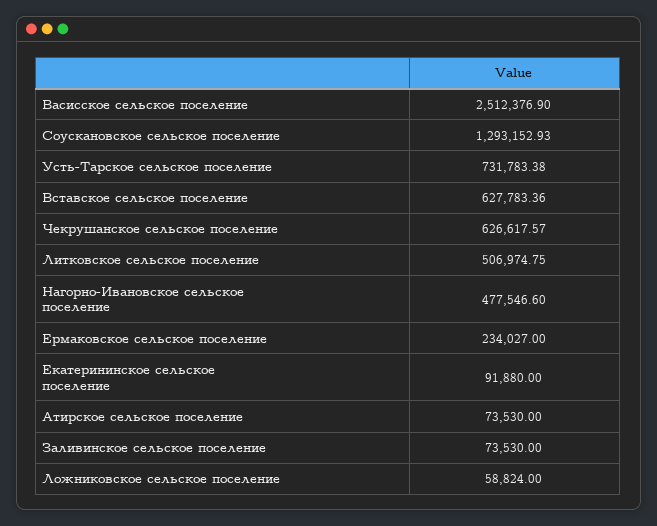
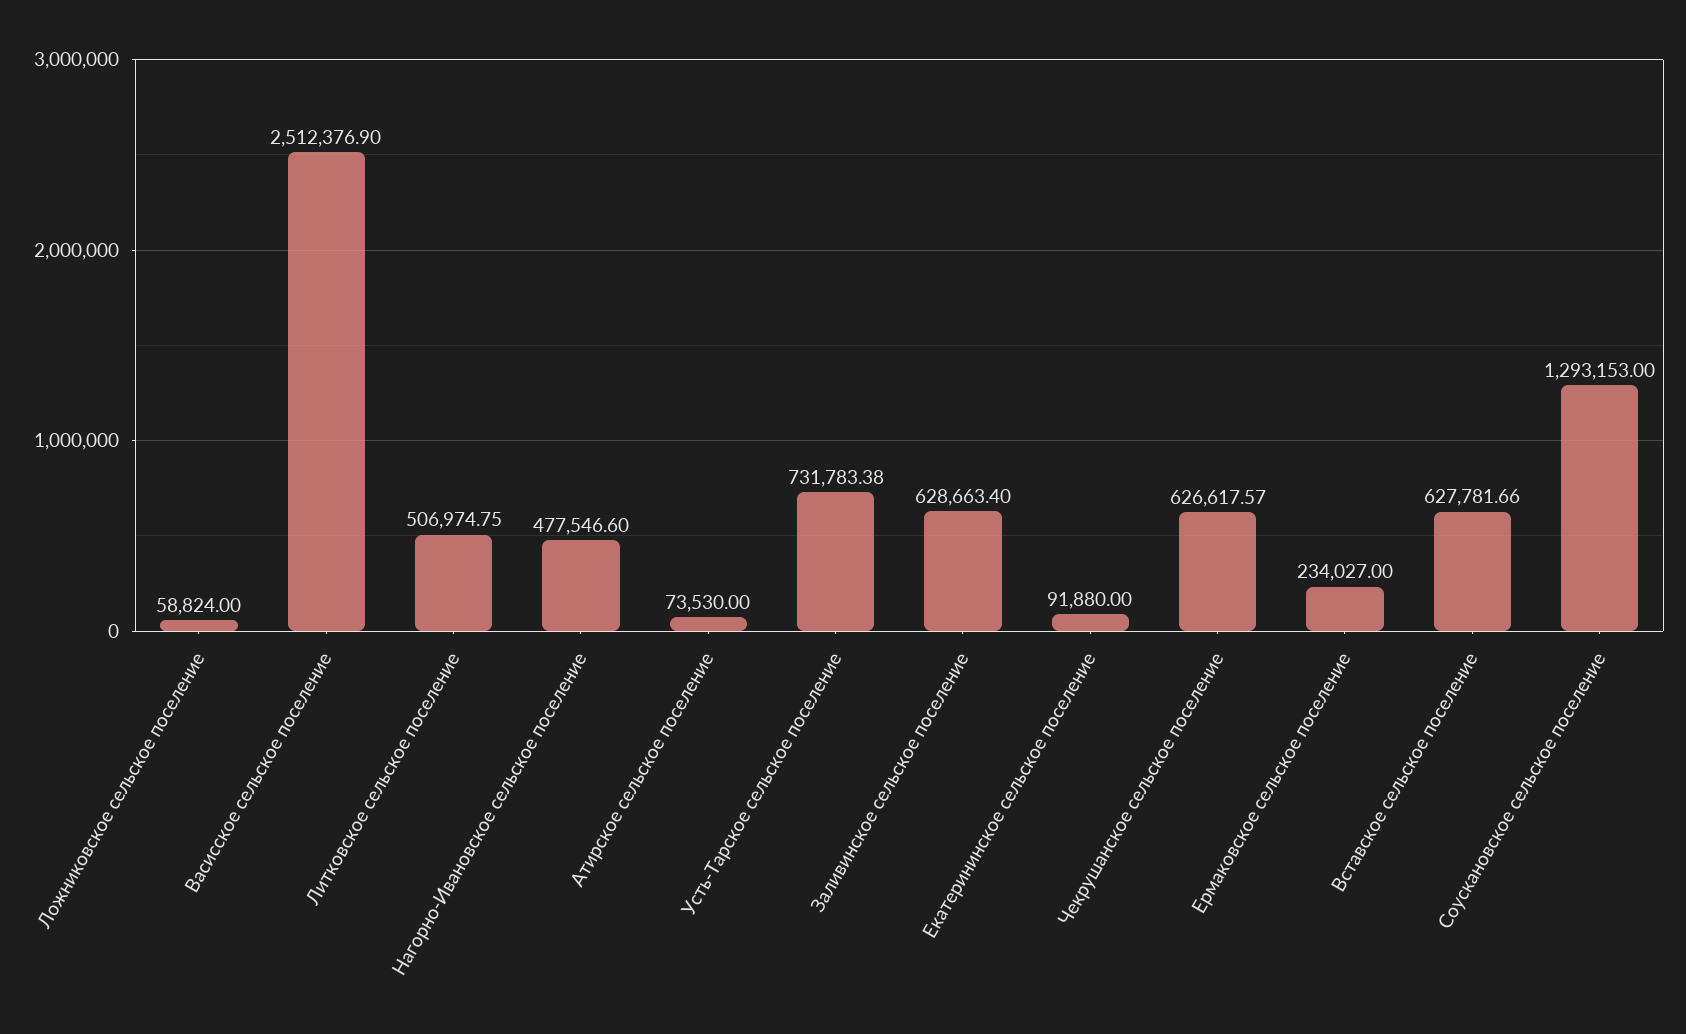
  {
    "Васисское сельское поселение": 2512376.9,
-   "Соускановское сельское поселение": 1293152.93,
+   "Соускановское сельское поселение": 1293153,
    "Усть-Тарское сельское поселение": 731783.38,
-   "Вставское сельское поселение": 627783.36,
+   "Вставское сельское поселение": 627781.66,
    "Чекрушанское сельское поселение": 626617.57,
    "Литковское сельское поселение": 506974.75,
    "Нагорно-Ивановское сельское поселение": 477546.6,
    "Ермаковское сельское поселение": 234027,
    "Екатерининское сельское поселение": 91880,
    "Атирское сельское поселение": 73530,
-   "Заливинское сельское поселение": 73530,
+   "Заливинское сельское поселение": 628663.4,
    "Ложниковское сельское поселение": 58824
  }

